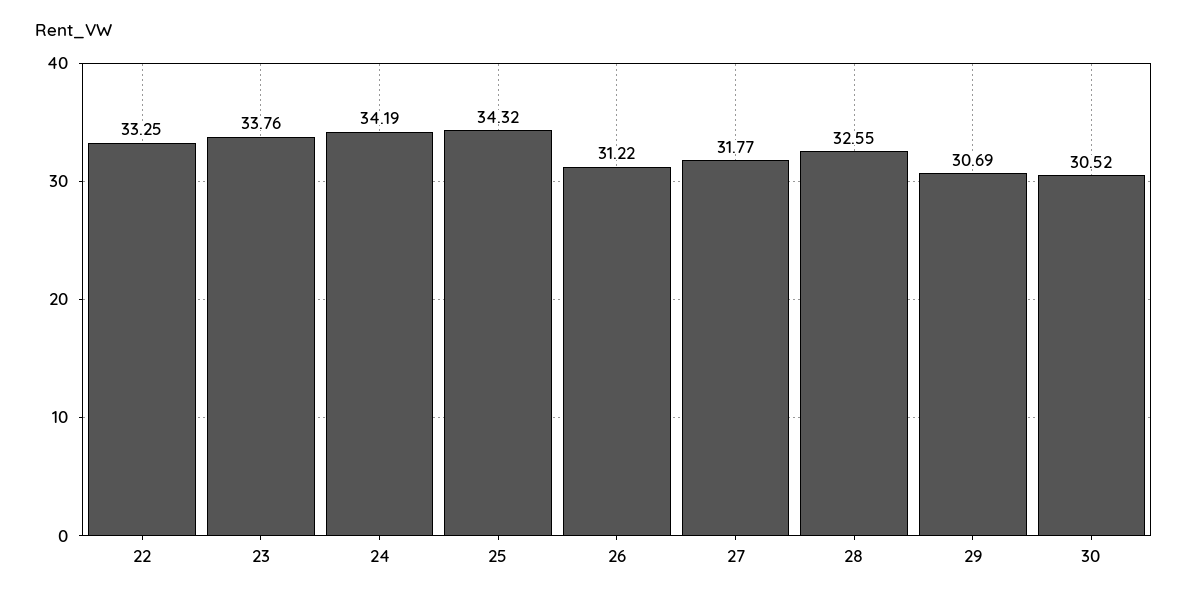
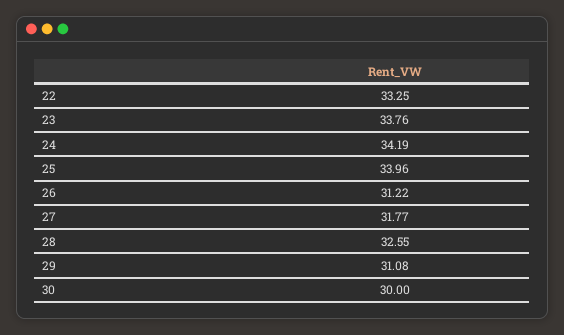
  {
    "22": 33.25,
    "23": 33.76,
    "24": 34.19,
-   "25": 34.32,
+   "25": 33.96,
    "26": 31.22,
    "27": 31.77,
    "28": 32.55,
-   "29": 30.69,
+   "29": 31.08,
-   "30": 30.52
+   "30": 30
  }

